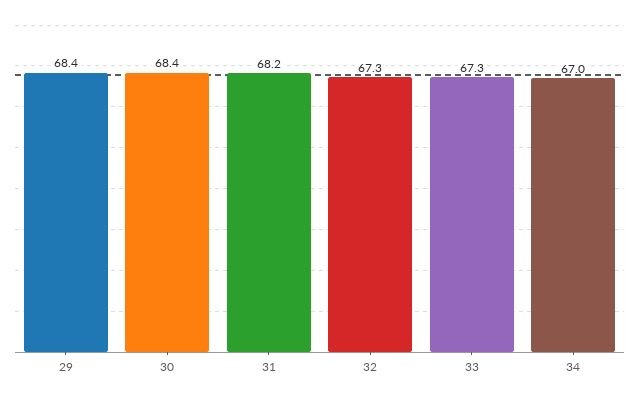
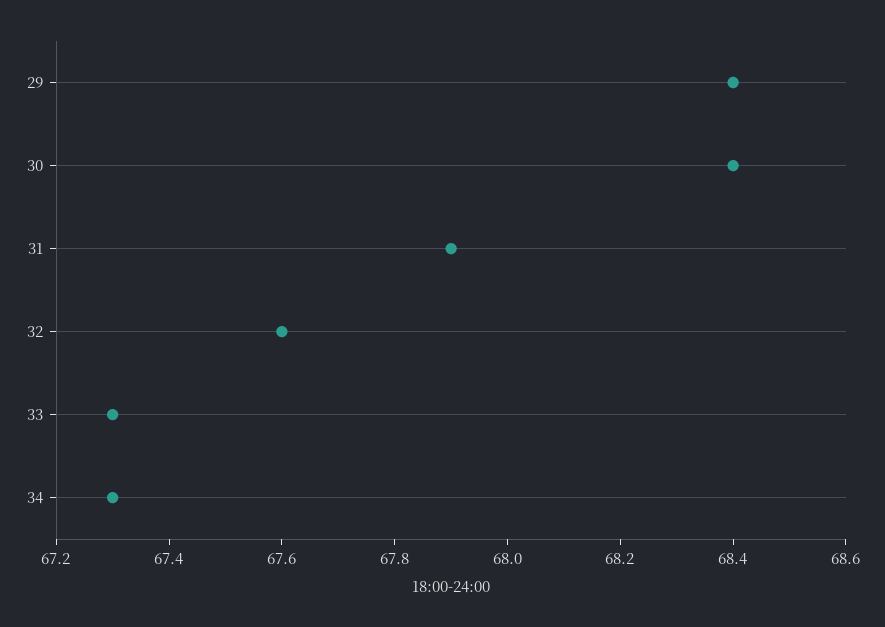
  {
    "29": 68.4,
    "30": 68.4,
-   "31": 68.2,
+   "31": 67.9,
-   "32": 67.3,
+   "32": 67.6,
    "33": 67.3,
-   "34": 67
+   "34": 67.3
  }

